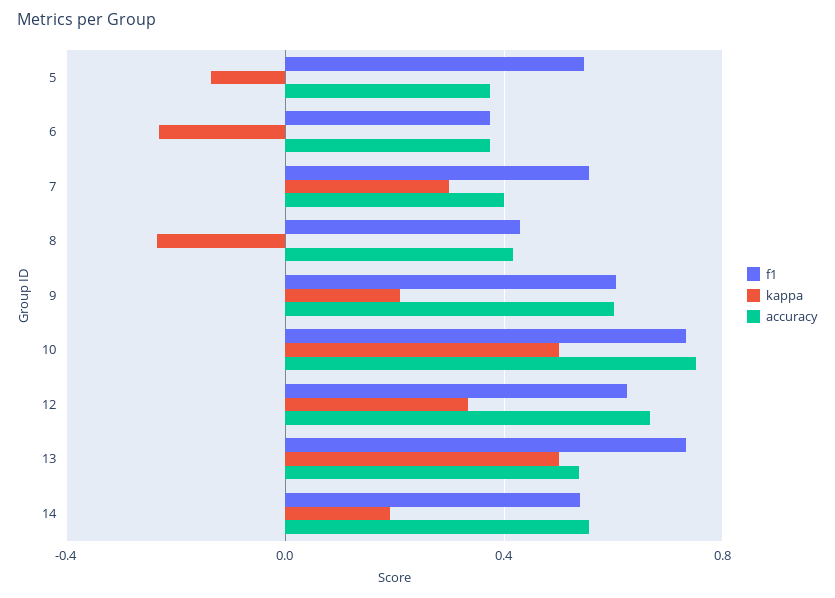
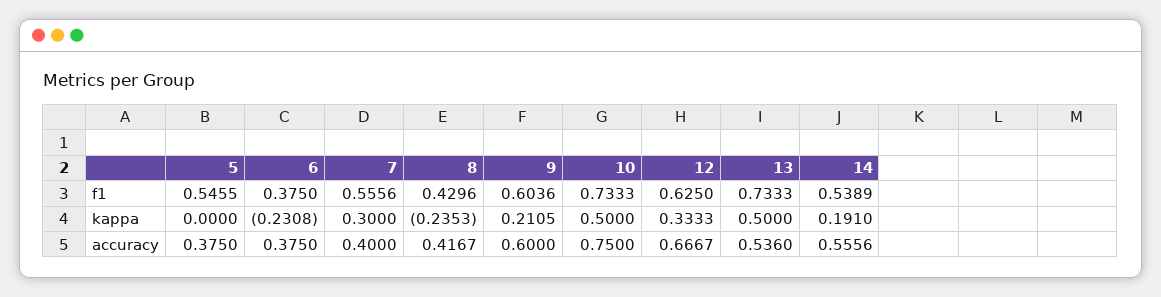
  {
    "f1": {
      "5": 0.5455,
      "6": 0.375,
      "7": 0.5556,
      "8": 0.4296,
      "9": 0.6036,
      "10": 0.7333,
      "12": 0.625,
      "13": 0.7333,
      "14": 0.5389
    },
    "kappa": {
-     "5": -0.15,
+     "5": 0,
      "6": -0.2308,
      "7": 0.3,
      "8": -0.2353,
      "9": 0.2105,
      "10": 0.5,
      "12": 0.3333,
      "13": 0.5,
      "14": 0.191
    },
    "accuracy": {
      "5": 0.375,
      "6": 0.375,
      "7": 0.4,
      "8": 0.4167,
      "9": 0.6,
      "10": 0.75,
      "12": 0.6667,
      "13": 0.536,
      "14": 0.5556
    }
  }

